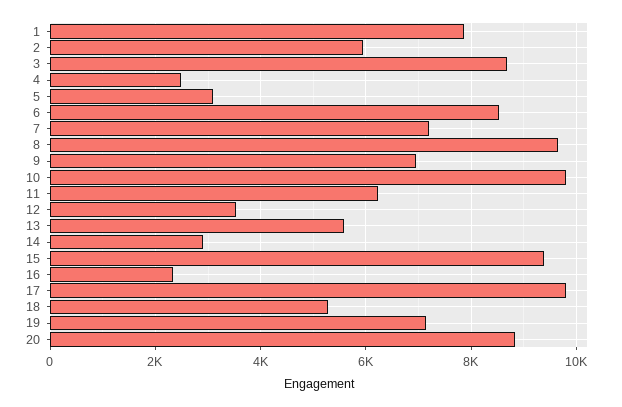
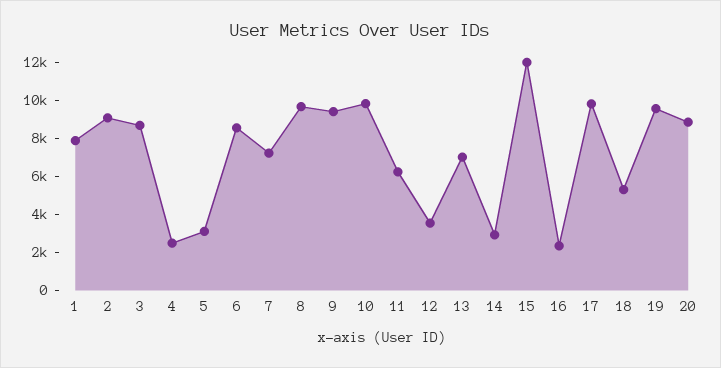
  {
    "1": 7800,
-   "2": 6000,
+   "2": 9000,
    "3": 8600,
    "4": 2400,
    "5": 3000,
    "6": 8600,
    "7": 7200,
    "8": 9600,
-   "9": 7000,
+   "9": 9500,
    "10": 9800,
    "11": 6200,
    "12": 3600,
-   "13": 5600,
+   "13": 7000,
    "14": 3000,
-   "15": 9400,
+   "15": 12000,
    "16": 2400,
    "17": 9800,
    "18": 5200,
-   "19": 7200,
+   "19": 9500,
    "20": 8800
  }

